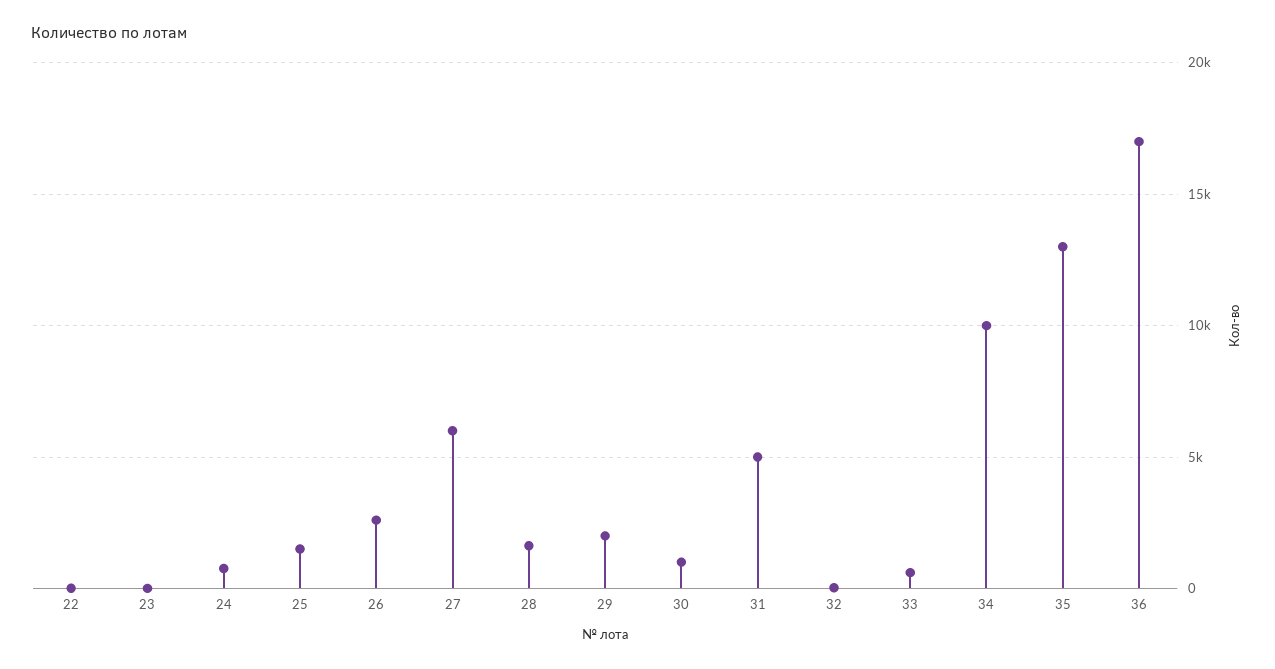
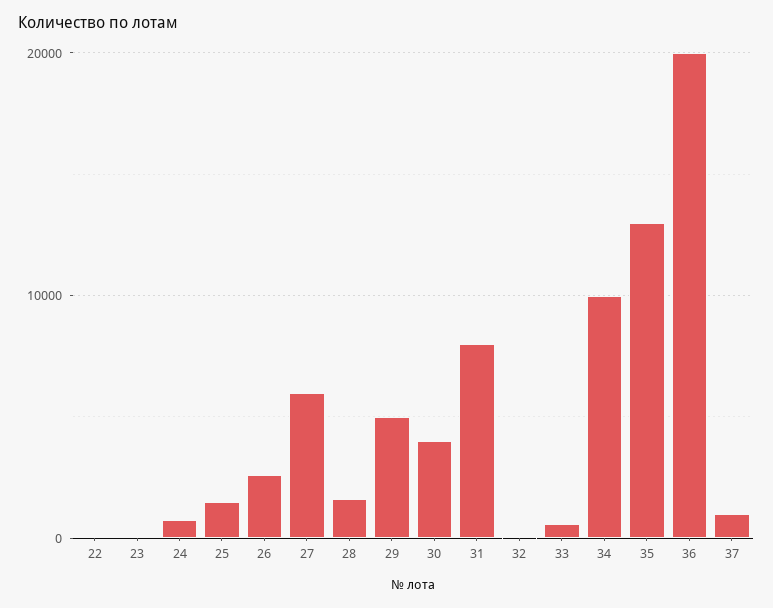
  {
    "22": 0,
    "23": 0,
    "24": 1000,
    "25": 1500,
    "26": 2500,
    "27": 6000,
    "28": 1500,
-   "29": 2000,
+   "29": 5000,
-   "30": 1000,
+   "30": 4000,
-   "31": 5000,
+   "31": 8000,
    "32": 0,
    "33": 500,
    "34": 10000,
    "35": 13000,
-   "36": 17000
+   "36": 20000,
+   "37": 1000
  }

